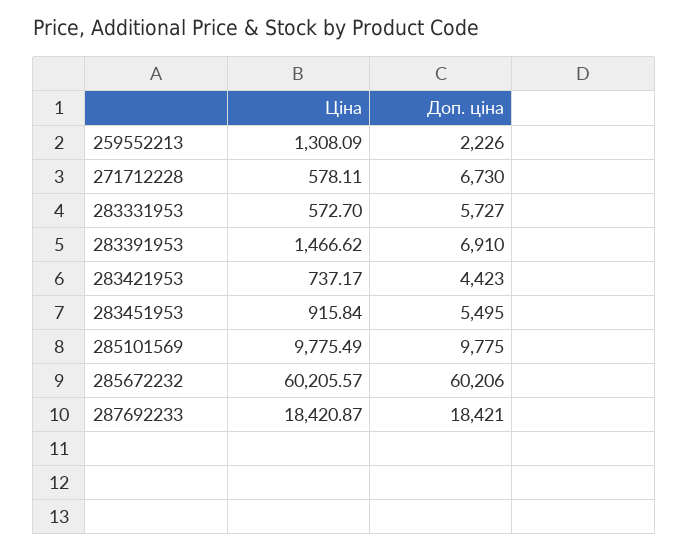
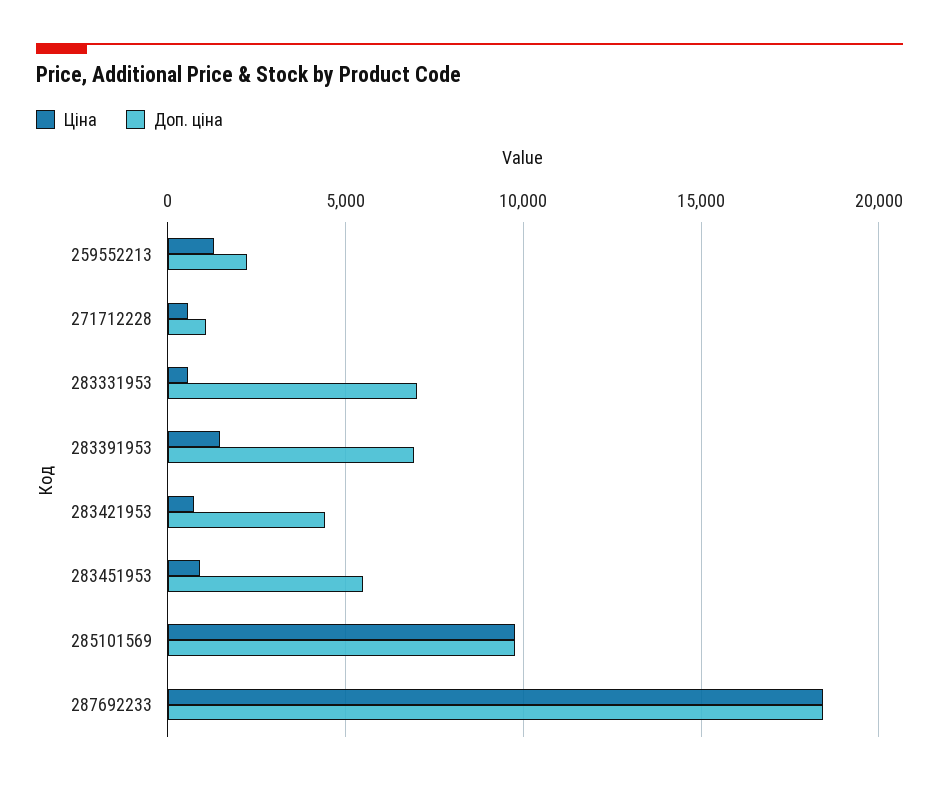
  {
    "Ціна": {
      "259552213": 1308.09,
      "271712228": 578.11,
      "283331953": 572.7,
      "283391953": 1466.62,
      "283421953": 737.17,
      "283451953": 915.84,
      "285101569": 9775.49,
-     "285672232": 60205.57,
      "287692233": 18420.87
    },
    "Доп. ціна": {
      "259552213": 2226,
-     "271712228": 6730,
+     "271712228": 1000,
-     "283331953": 5727,
+     "283331953": 7000,
      "283391953": 6910,
      "283421953": 4423,
      "283451953": 5495,
      "285101569": 9775,
-     "285672232": 60206,
      "287692233": 18421
    }
  }

